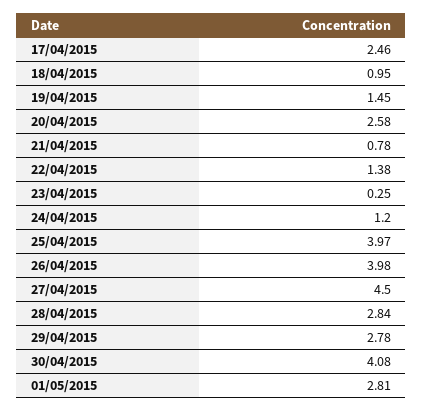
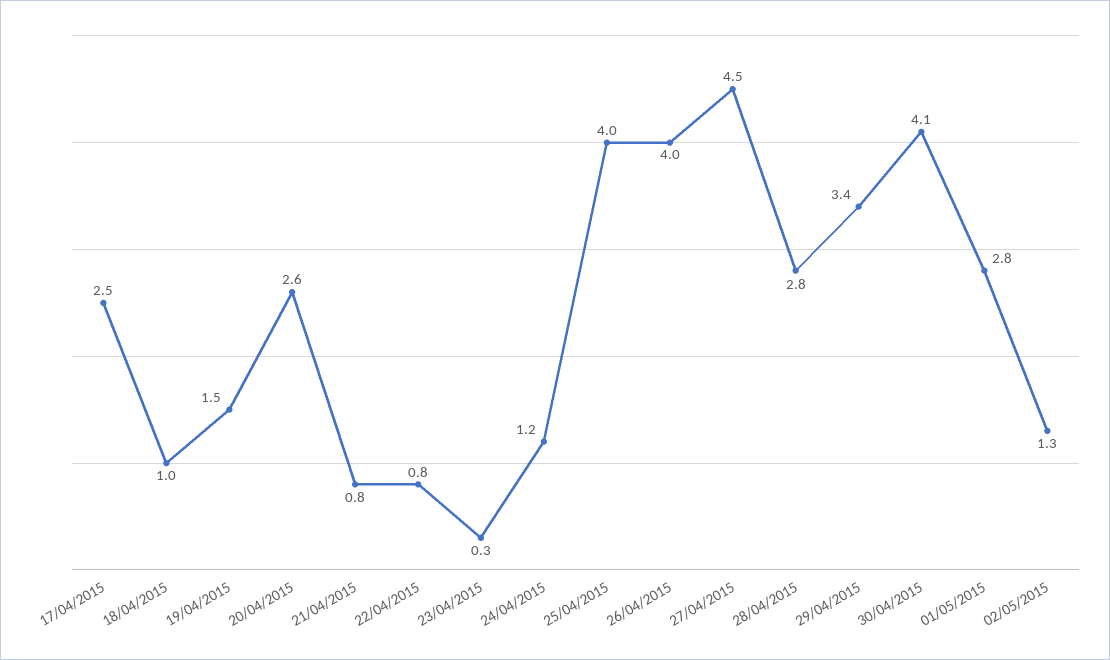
  {
    "17/04/2015": 2.46,
    "18/04/2015": 0.95,
    "19/04/2015": 1.45,
    "20/04/2015": 2.58,
    "21/04/2015": 0.78,
-   "22/04/2015": 1.38,
+   "22/04/2015": 0.8,
    "23/04/2015": 0.25,
    "24/04/2015": 1.2,
    "25/04/2015": 3.97,
    "26/04/2015": 3.98,
    "27/04/2015": 4.5,
    "28/04/2015": 2.84,
-   "29/04/2015": 2.78,
+   "29/04/2015": 3.4,
    "30/04/2015": 4.08,
-   "01/05/2015": 2.81
+   "01/05/2015": 2.81,
+   "02/05/2015": 1.3
  }

